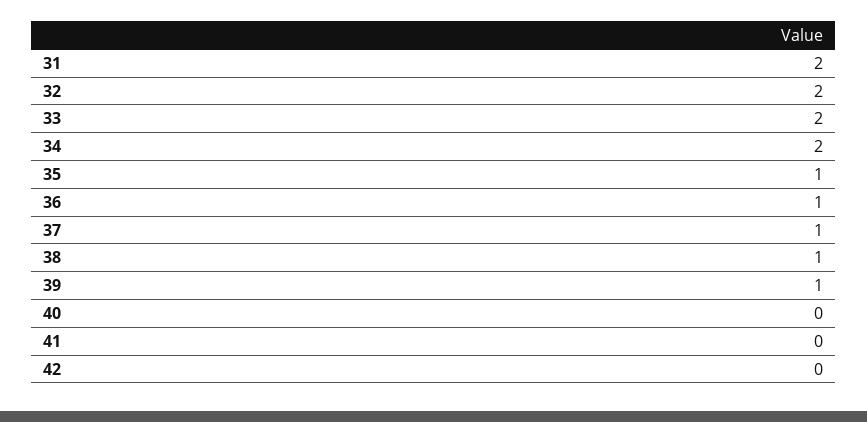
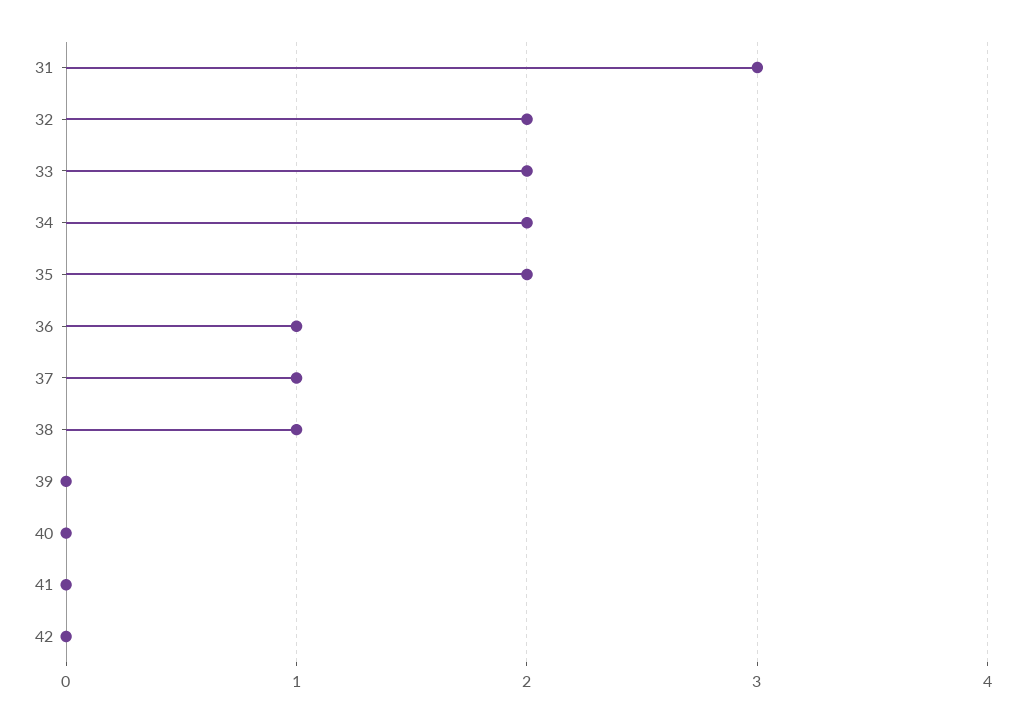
  {
-   "31": 2,
+   "31": 3,
    "32": 2,
    "33": 2,
    "34": 2,
-   "35": 1,
+   "35": 2,
    "36": 1,
    "37": 1,
    "38": 1,
-   "39": 1,
+   "39": 0,
    "40": 0,
    "41": 0,
    "42": 0
  }

